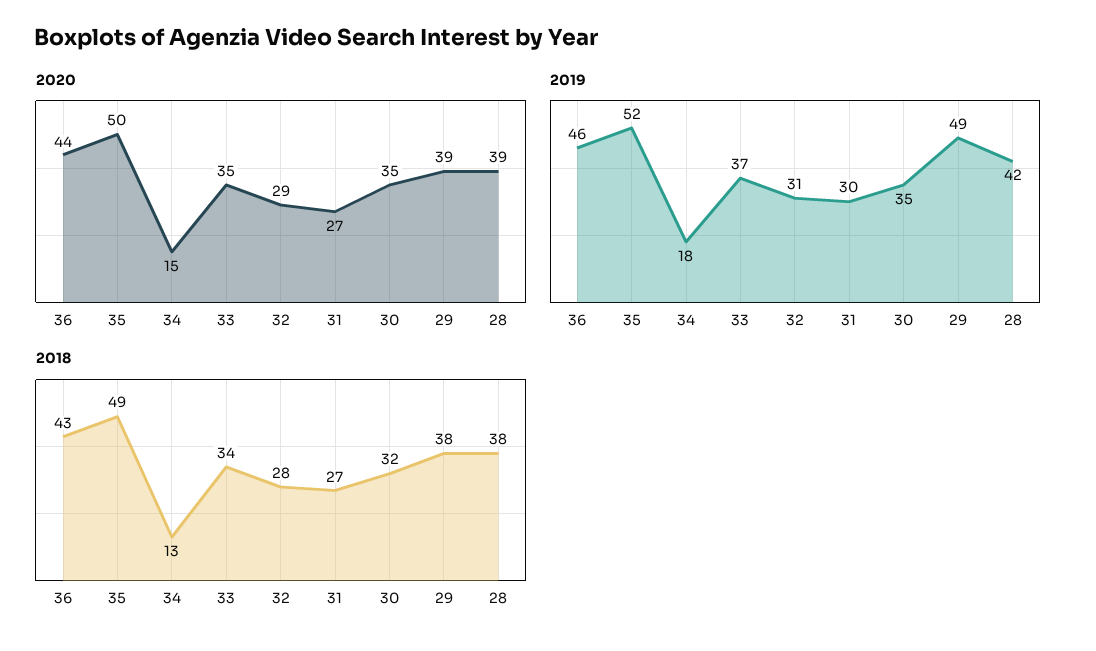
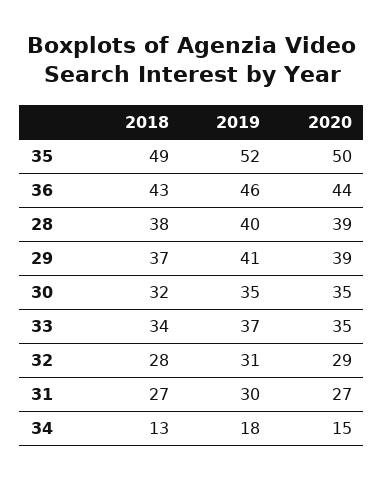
  {
    "2020": {
      "36": 44,
      "35": 50,
      "34": 15,
      "33": 35,
      "32": 29,
      "31": 27,
      "30": 35,
      "29": 39,
      "28": 39
    },
    "2019": {
      "36": 46,
      "35": 52,
      "34": 18,
      "33": 37,
      "32": 31,
      "31": 30,
      "30": 35,
-     "29": 49,
+     "29": 41,
-     "28": 42
+     "28": 40
    },
    "2018": {
      "36": 43,
      "35": 49,
      "34": 13,
      "33": 34,
      "32": 28,
      "31": 27,
      "30": 32,
-     "29": 38,
+     "29": 37,
      "28": 38
    }
  }

